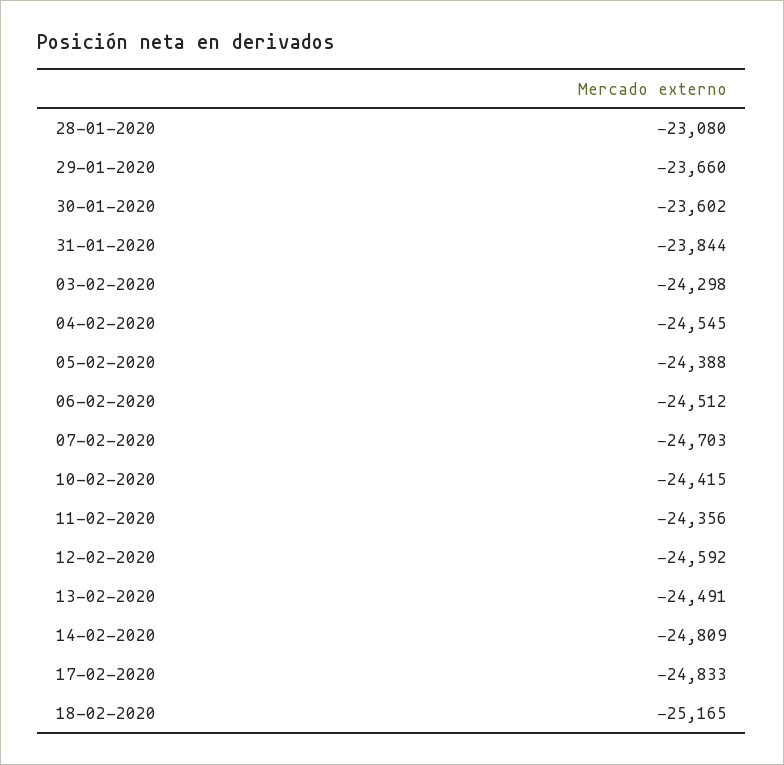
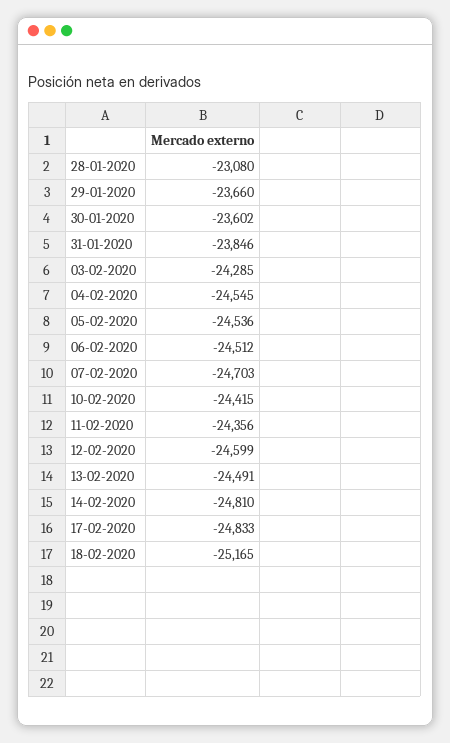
  {
    "28-01-2020": -23080,
    "29-01-2020": -23660,
    "30-01-2020": -23602,
-   "31-01-2020": -23844,
+   "31-01-2020": -23846,
-   "03-02-2020": -24298,
+   "03-02-2020": -24285,
    "04-02-2020": -24545,
-   "05-02-2020": -24388,
+   "05-02-2020": -24536,
    "06-02-2020": -24512,
    "07-02-2020": -24703,
    "10-02-2020": -24415,
    "11-02-2020": -24356,
-   "12-02-2020": -24592,
+   "12-02-2020": -24599,
    "13-02-2020": -24491,
-   "14-02-2020": -24809,
+   "14-02-2020": -24810,
    "17-02-2020": -24833,
    "18-02-2020": -25165
  }

